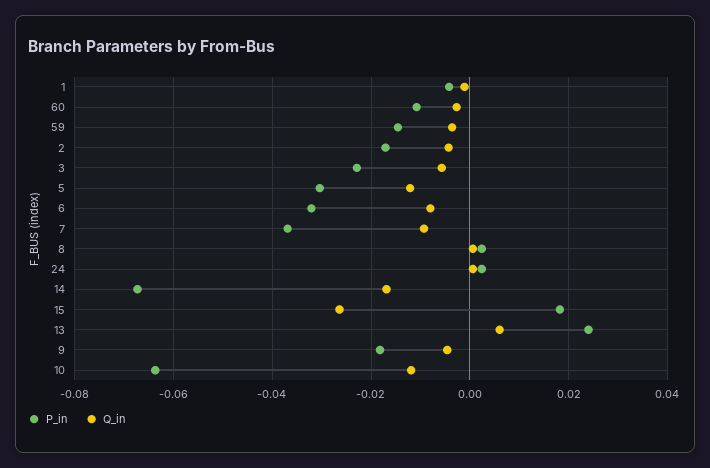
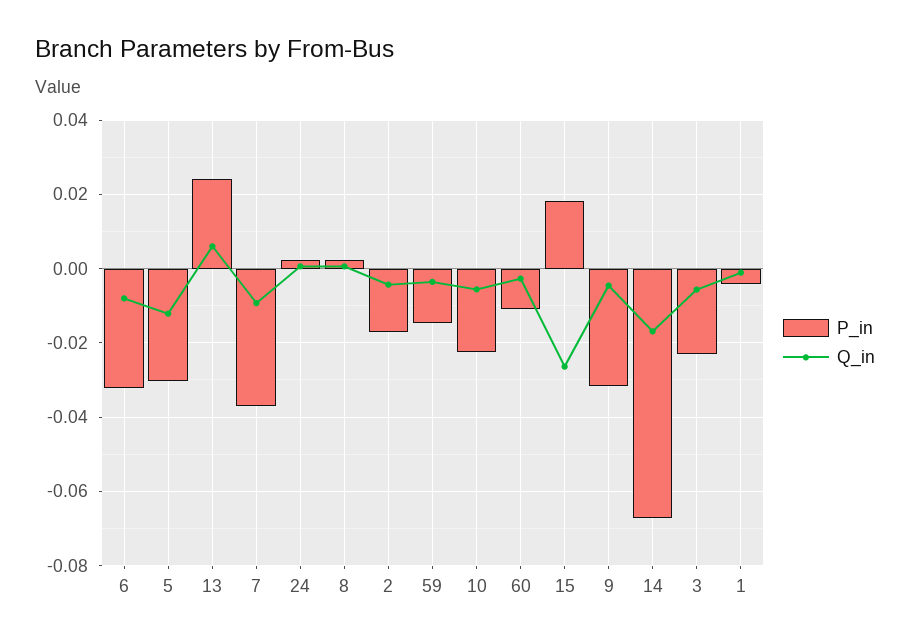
  {
    "P_in": {
      "1": -0.004,
      "60": -0.01,
      "59": -0.014,
      "2": -0.018,
      "3": -0.022,
      "5": -0.03,
      "6": -0.032,
      "7": -0.036,
      "8": 0.002,
      "24": 0.002,
      "14": -0.068,
      "15": 0.018,
      "13": 0.024,
-     "9": -0.018,
+     "9": -0.032,
-     "10": -0.064
+     "10": -0.022
    },
    "Q_in": {
      "1": -0.002,
      "60": -0.002,
      "59": -0.004,
      "2": -0.004,
      "3": -0.006,
      "5": -0.012,
      "6": -0.008,
      "7": -0.01,
      "8": 0,
      "24": 0,
      "14": -0.016,
      "15": -0.026,
      "13": 0.006,
      "9": -0.004,
-     "10": -0.012
+     "10": -0.006
    }
  }

